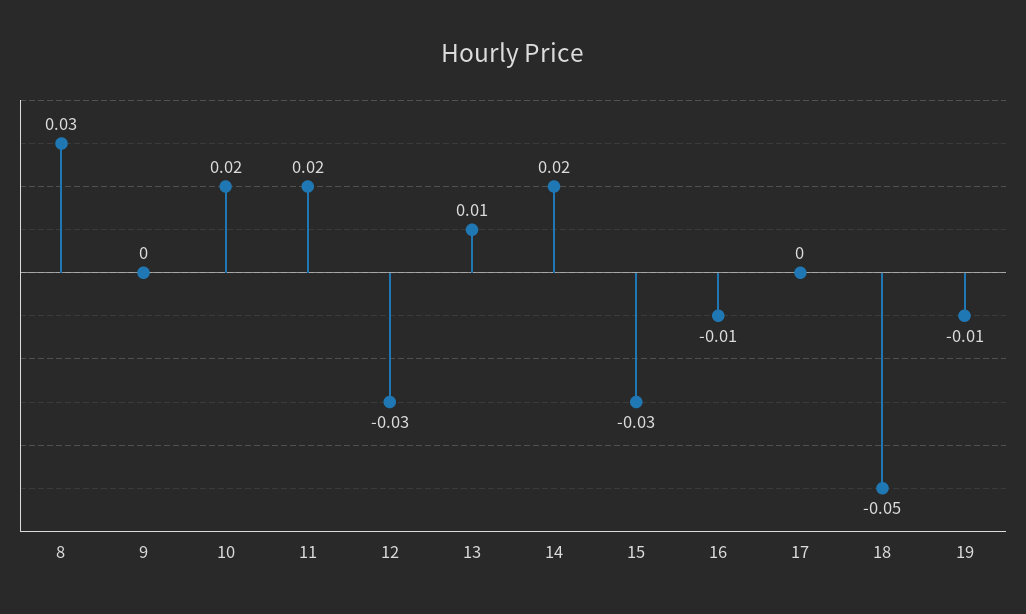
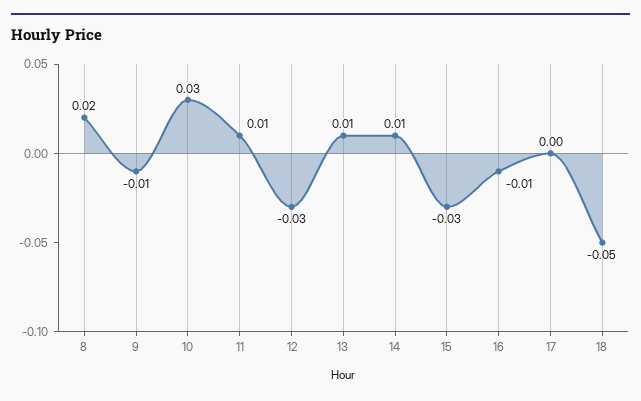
  {
-   "8": 0.03,
+   "8": 0.02,
-   "9": 0,
+   "9": -0.01,
-   "10": 0.02,
+   "10": 0.03,
-   "11": 0.02,
+   "11": 0.01,
    "12": -0.03,
    "13": 0.01,
-   "14": 0.02,
+   "14": 0.01,
    "15": -0.03,
    "16": -0.01,
    "17": 0,
-   "18": -0.05,
+   "18": -0.05
-   "19": -0.01
  }

